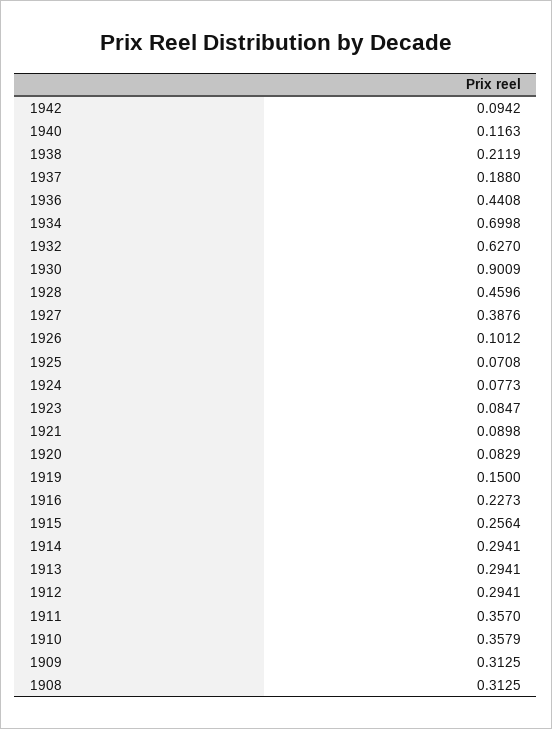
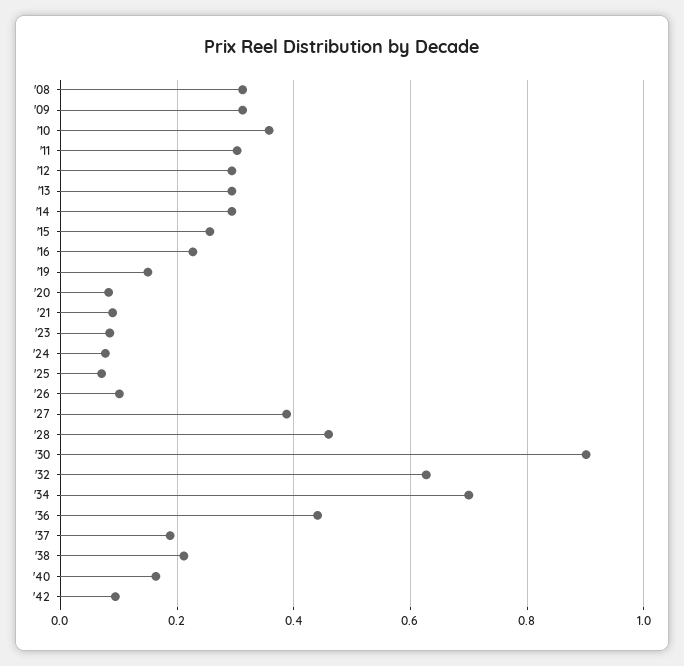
  {
    "1942": 0.0942,
-   "1940": 0.1163,
+   "1940": 0.16,
    "1938": 0.2119,
    "1937": 0.188,
    "1936": 0.4408,
    "1934": 0.6998,
    "1932": 0.627,
    "1930": 0.9009,
    "1928": 0.4596,
    "1927": 0.3876,
    "1926": 0.1012,
    "1925": 0.0708,
    "1924": 0.0773,
    "1923": 0.0847,
    "1921": 0.0898,
    "1920": 0.0829,
    "1919": 0.15,
    "1916": 0.2273,
    "1915": 0.2564,
    "1914": 0.2941,
    "1913": 0.2941,
    "1912": 0.2941,
-   "1911": 0.357,
+   "1911": 0.3,
    "1910": 0.3579,
    "1909": 0.3125,
    "1908": 0.3125
  }

